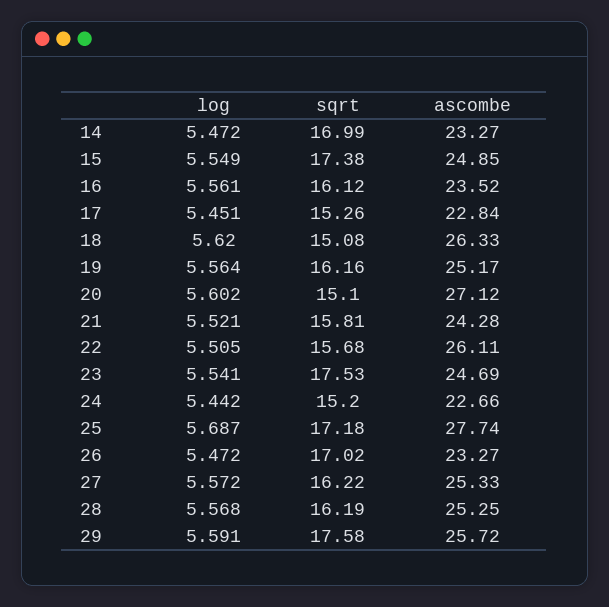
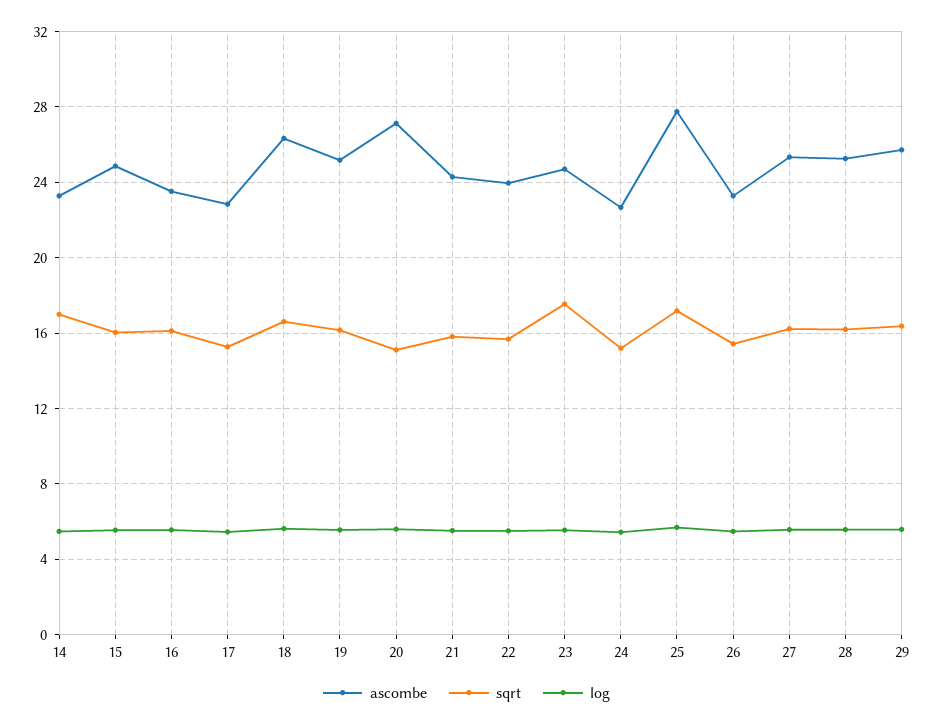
  {
    "log": {
      "14": 5.472,
      "15": 5.549,
      "16": 5.561,
      "17": 5.451,
      "18": 5.62,
      "19": 5.564,
      "20": 5.602,
      "21": 5.521,
      "22": 5.505,
      "23": 5.541,
      "24": 5.442,
      "25": 5.687,
      "26": 5.472,
      "27": 5.572,
      "28": 5.568,
      "29": 5.591
    },
    "sqrt": {
      "14": 16.99,
-     "15": 17.38,
+     "15": 16,
      "16": 16.12,
      "17": 15.26,
-     "18": 15.08,
+     "18": 16.5,
      "19": 16.16,
      "20": 15.1,
      "21": 15.81,
      "22": 15.68,
      "23": 17.53,
      "24": 15.2,
      "25": 17.18,
-     "26": 17.02,
+     "26": 15.5,
      "27": 16.22,
      "28": 16.19,
-     "29": 17.58
+     "29": 16.5
    },
    "ascombe": {
      "14": 23.27,
      "15": 24.85,
      "16": 23.52,
      "17": 22.84,
      "18": 26.33,
      "19": 25.17,
      "20": 27.12,
      "21": 24.28,
-     "22": 26.11,
+     "22": 24,
      "23": 24.69,
      "24": 22.66,
      "25": 27.74,
      "26": 23.27,
      "27": 25.33,
      "28": 25.25,
      "29": 25.72
    }
  }

